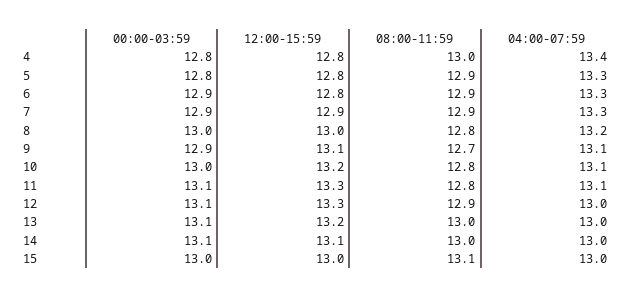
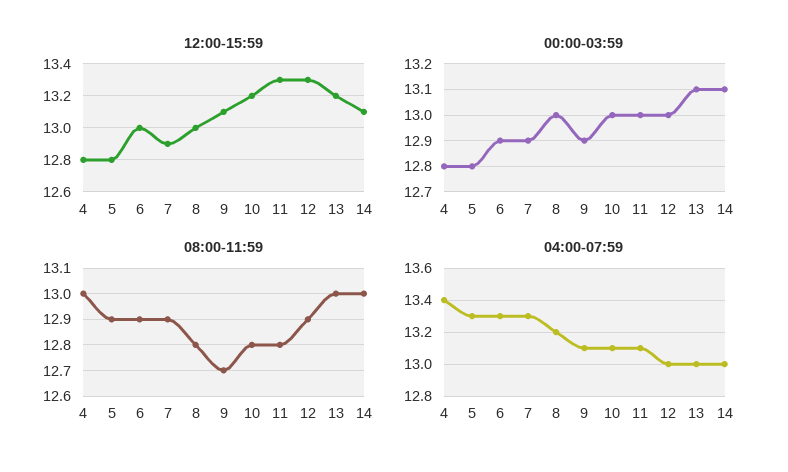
  {
    "00:00-03:59": {
      "4": 12.8,
      "5": 12.8,
      "6": 12.9,
      "7": 12.9,
      "8": 13,
      "9": 12.9,
      "10": 13,
-     "11": 13.1,
+     "11": 13,
-     "12": 13.1,
+     "12": 13,
      "13": 13.1,
-     "14": 13.1,
+     "14": 13.1
-     "15": 13
    },
    "12:00-15:59": {
      "4": 12.8,
      "5": 12.8,
-     "6": 12.8,
+     "6": 13,
      "7": 12.9,
      "8": 13,
      "9": 13.1,
      "10": 13.2,
      "11": 13.3,
      "12": 13.3,
      "13": 13.2,
-     "14": 13.1,
+     "14": 13.1
-     "15": 13
    },
    "08:00-11:59": {
      "4": 13,
      "5": 12.9,
      "6": 12.9,
      "7": 12.9,
      "8": 12.8,
      "9": 12.7,
      "10": 12.8,
      "11": 12.8,
      "12": 12.9,
      "13": 13,
-     "14": 13,
+     "14": 13
-     "15": 13.1
    },
    "04:00-07:59": {
      "4": 13.4,
      "5": 13.3,
      "6": 13.3,
      "7": 13.3,
      "8": 13.2,
      "9": 13.1,
      "10": 13.1,
      "11": 13.1,
      "12": 13,
      "13": 13,
-     "14": 13,
+     "14": 13
-     "15": 13
    }
  }

